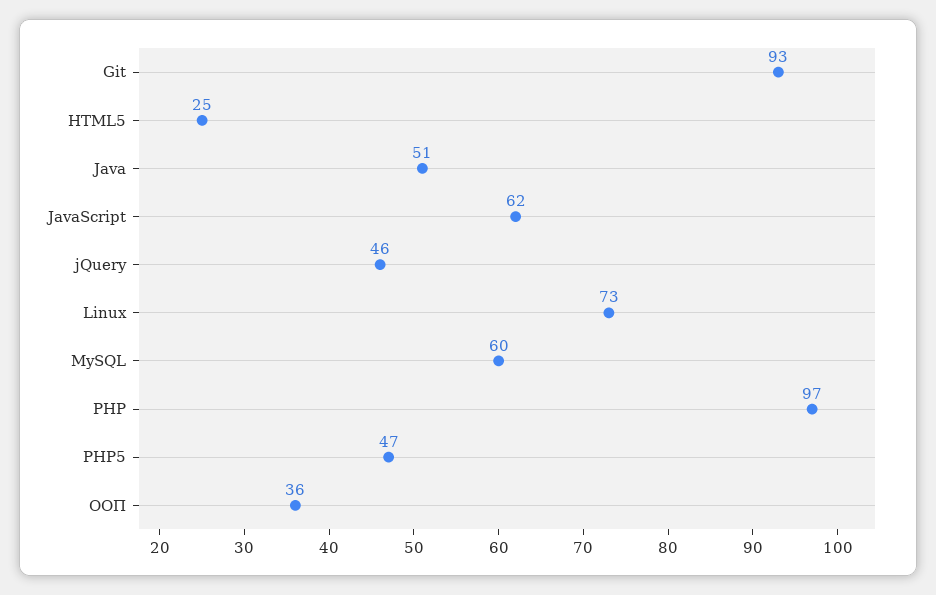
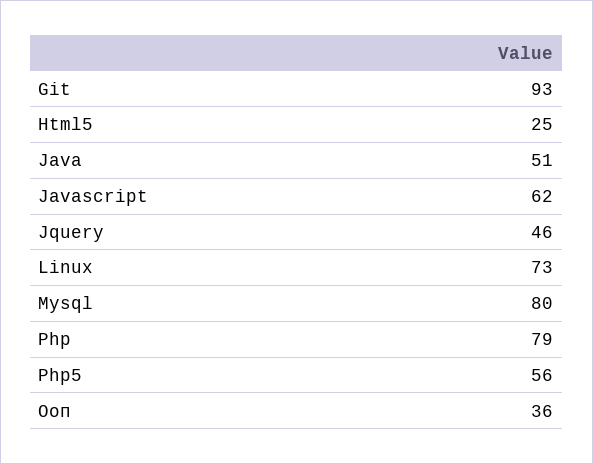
  {
    "Git": 93,
    "HTML5": 25,
    "Java": 51,
    "JavaScript": 62,
    "jQuery": 46,
    "Linux": 73,
-   "MySQL": 60,
+   "MySQL": 80,
-   "PHP": 97,
+   "PHP": 79,
-   "PHP5": 47,
+   "PHP5": 56,
    "ООП": 36
  }

